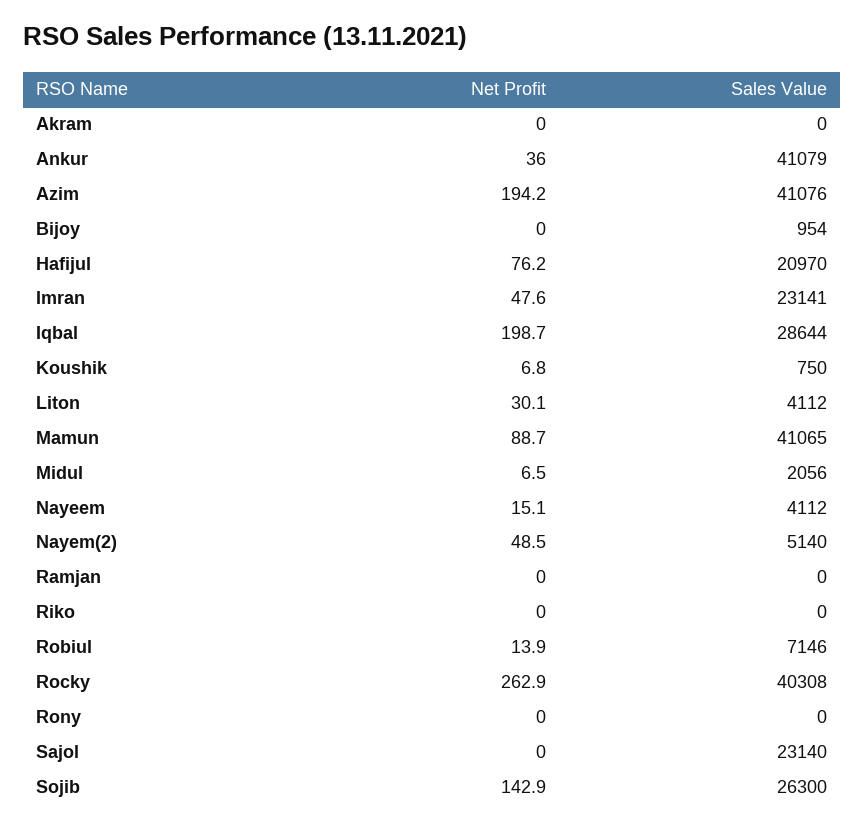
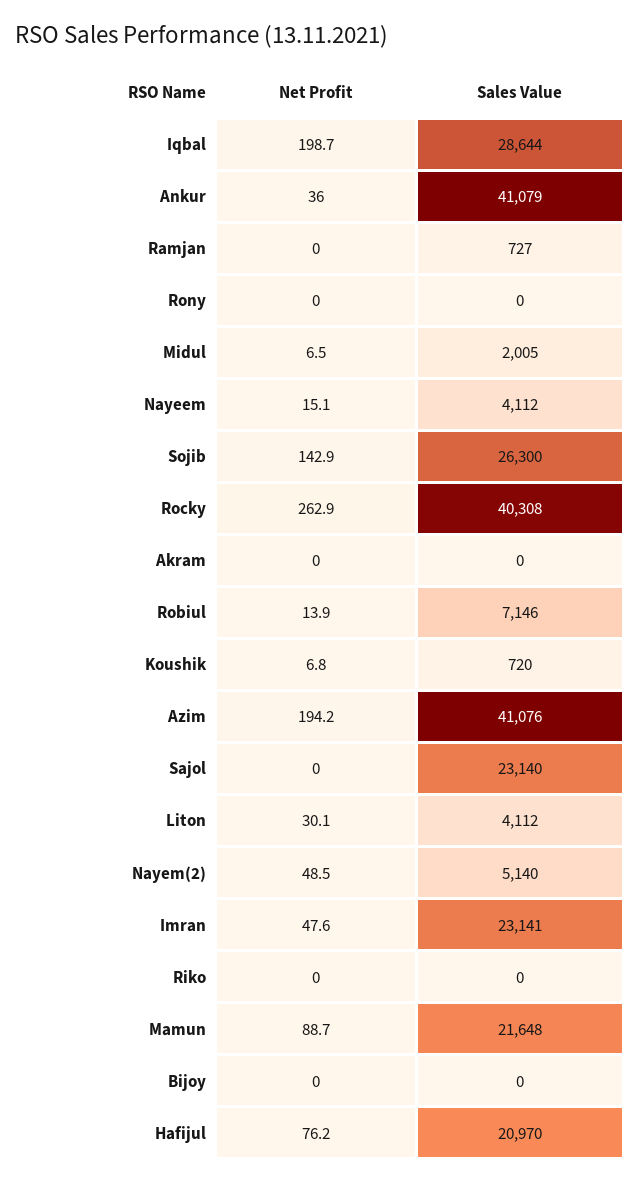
  {
    "Net Profit": {
      "Akram": 0,
      "Ankur": 36,
      "Azim": 194.2,
      "Bijoy": 0,
      "Hafijul": 76.2,
      "Imran": 47.6,
      "Iqbal": 198.7,
      "Koushik": 6.8,
      "Liton": 30.1,
      "Mamun": 88.7,
      "Midul": 6.5,
      "Nayeem": 15.1,
      "Nayem(2)": 48.5,
      "Ramjan": 0,
      "Riko": 0,
      "Robiul": 13.9,
      "Rocky": 262.9,
      "Rony": 0,
      "Sajol": 0,
      "Sojib": 142.9
    },
    "Sales Value": {
      "Akram": 0,
      "Ankur": 41079,
      "Azim": 41076,
-     "Bijoy": 954,
+     "Bijoy": 0,
      "Hafijul": 20970,
      "Imran": 23141,
      "Iqbal": 28644,
-     "Koushik": 750,
+     "Koushik": 720,
      "Liton": 4112,
-     "Mamun": 41065,
+     "Mamun": 21648,
-     "Midul": 2056,
+     "Midul": 2005,
      "Nayeem": 4112,
      "Nayem(2)": 5140,
-     "Ramjan": 0,
+     "Ramjan": 727,
      "Riko": 0,
      "Robiul": 7146,
      "Rocky": 40308,
      "Rony": 0,
      "Sajol": 23140,
      "Sojib": 26300
    }
  }

